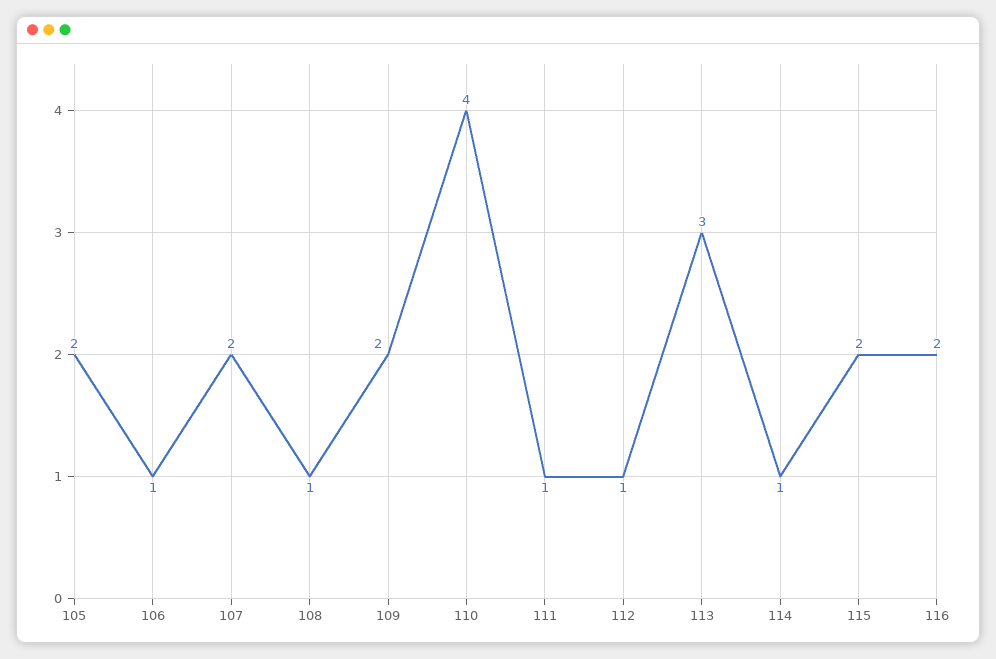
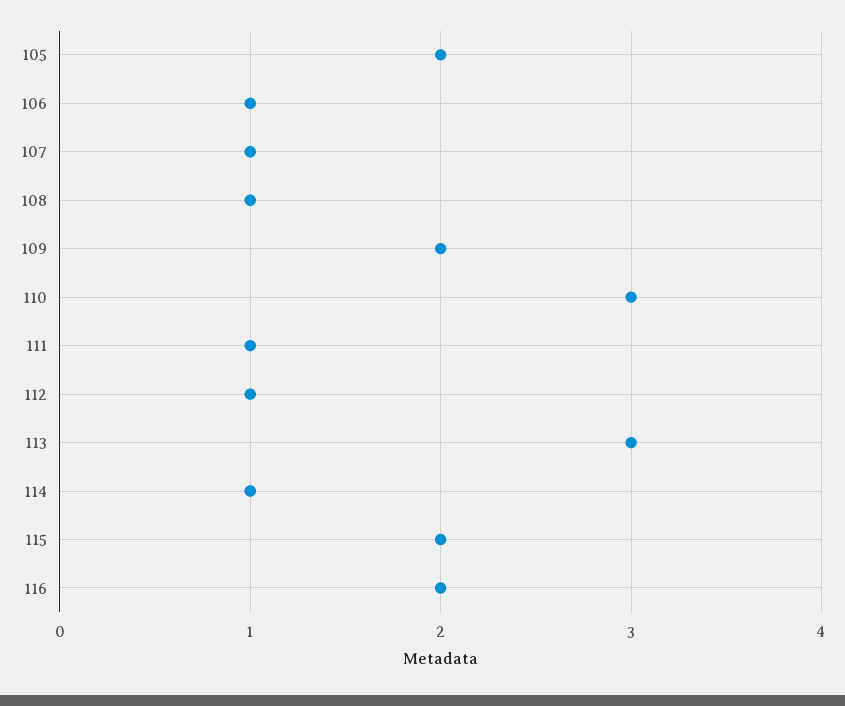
  {
    "105": 2,
    "106": 1,
-   "107": 2,
+   "107": 1,
    "108": 1,
    "109": 2,
-   "110": 4,
+   "110": 3,
    "111": 1,
    "112": 1,
    "113": 3,
    "114": 1,
    "115": 2,
    "116": 2
  }

